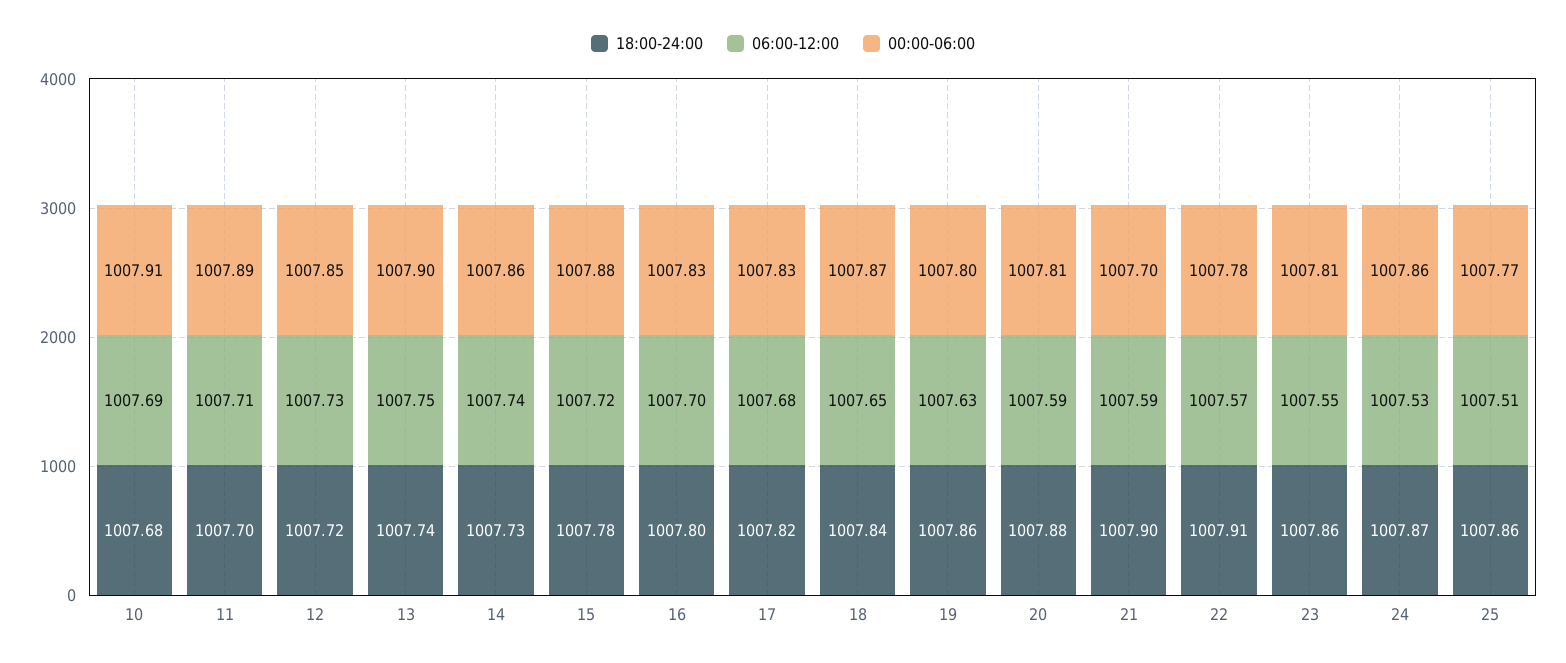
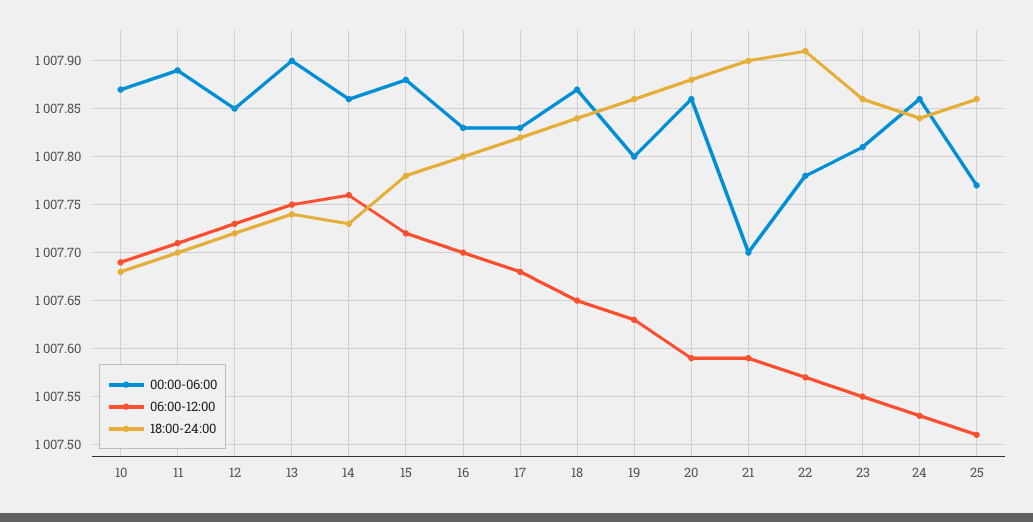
  {
    "18:00-24:00": {
      "10": 1007.68,
      "11": 1007.7,
      "12": 1007.72,
      "13": 1007.74,
      "14": 1007.73,
      "15": 1007.78,
      "16": 1007.8,
      "17": 1007.82,
      "18": 1007.84,
      "19": 1007.86,
      "20": 1007.88,
      "21": 1007.9,
      "22": 1007.91,
      "23": 1007.86,
-     "24": 1007.87,
+     "24": 1007.84,
      "25": 1007.86
    },
    "06:00-12:00": {
      "10": 1007.69,
      "11": 1007.71,
      "12": 1007.73,
      "13": 1007.75,
-     "14": 1007.74,
+     "14": 1007.76,
      "15": 1007.72,
      "16": 1007.7,
      "17": 1007.68,
      "18": 1007.65,
      "19": 1007.63,
      "20": 1007.59,
      "21": 1007.59,
      "22": 1007.57,
      "23": 1007.55,
      "24": 1007.53,
      "25": 1007.51
    },
    "00:00-06:00": {
-     "10": 1007.91,
+     "10": 1007.87,
      "11": 1007.89,
      "12": 1007.85,
      "13": 1007.9,
      "14": 1007.86,
      "15": 1007.88,
      "16": 1007.83,
      "17": 1007.83,
      "18": 1007.87,
      "19": 1007.8,
-     "20": 1007.81,
+     "20": 1007.86,
      "21": 1007.7,
      "22": 1007.78,
      "23": 1007.81,
      "24": 1007.86,
      "25": 1007.77
    }
  }

